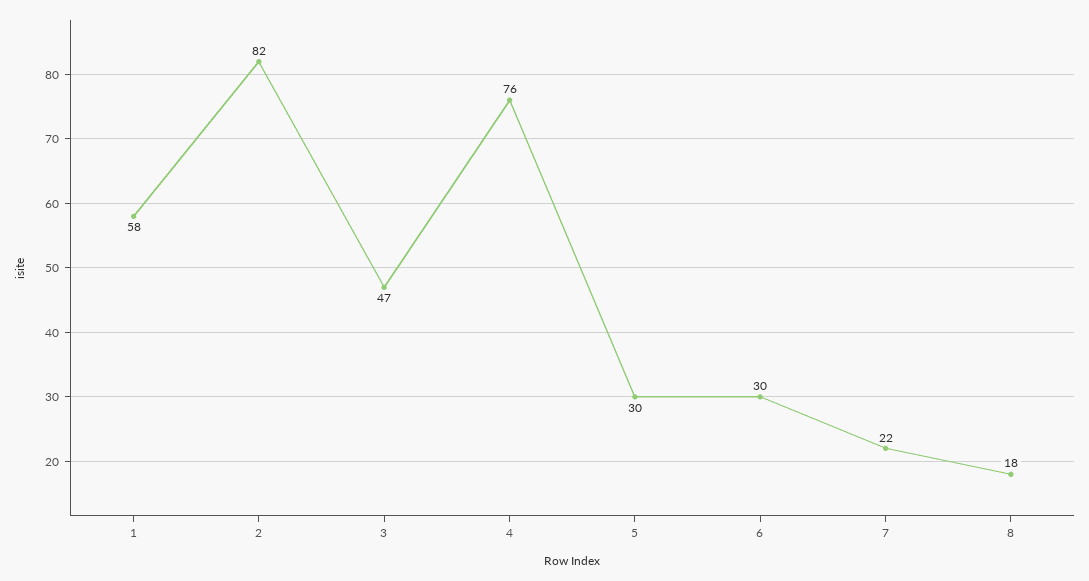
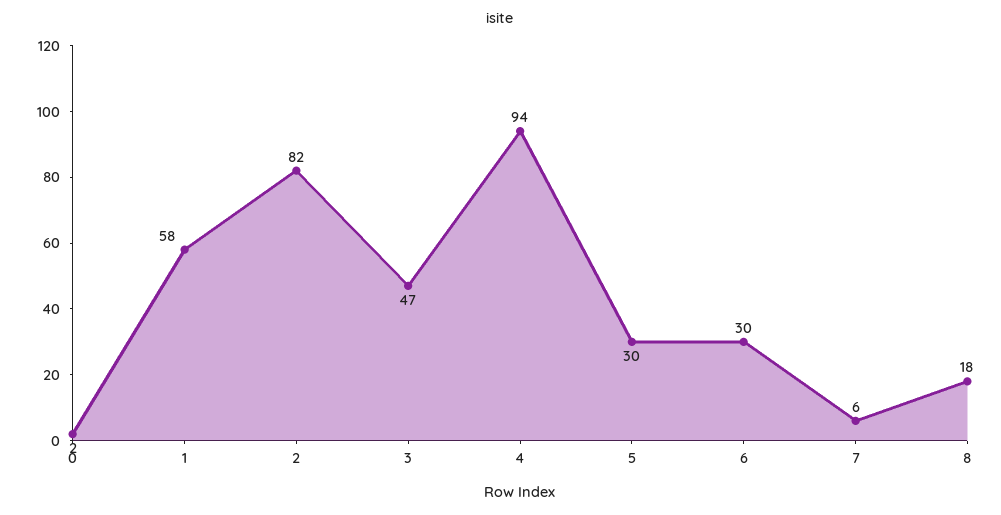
  {
    "1": 58,
    "2": 82,
    "3": 47,
-   "4": 76,
+   "4": 94,
    "5": 30,
    "6": 30,
-   "7": 22,
+   "7": 6,
-   "8": 18
+   "8": 18,
+   "0": 2
  }

